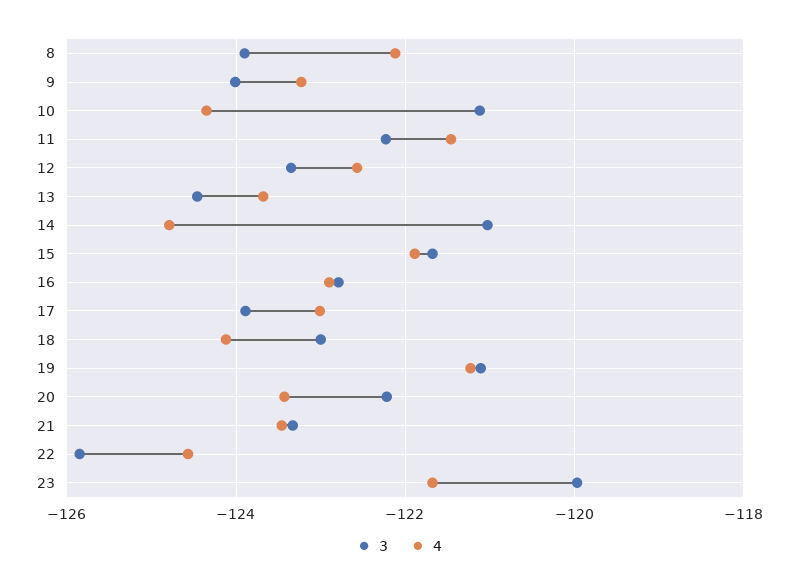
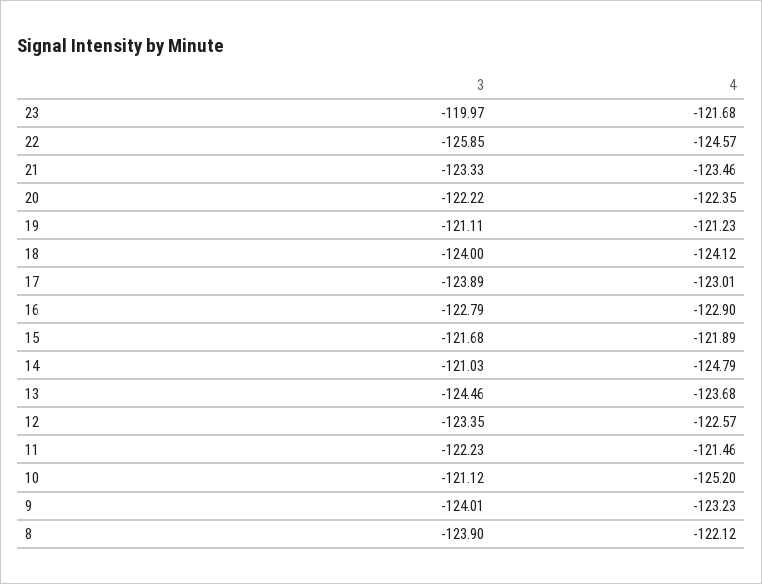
  {
    "3": {
      "8": -123.9,
      "9": -124.01,
      "10": -121.12,
      "11": -122.23,
      "12": -123.35,
      "13": -124.46,
      "14": -121.03,
      "15": -121.68,
      "16": -122.79,
      "17": -123.89,
-     "18": -123,
+     "18": -124,
      "19": -121.11,
      "20": -122.22,
      "21": -123.33,
      "22": -125.85,
      "23": -119.97
    },
    "4": {
      "8": -122.12,
      "9": -123.23,
-     "10": -124.4,
+     "10": -125.2,
      "11": -121.46,
      "12": -122.57,
      "13": -123.68,
      "14": -124.79,
      "15": -121.89,
      "16": -122.9,
      "17": -123.01,
      "18": -124.12,
      "19": -121.23,
-     "20": -123.4,
+     "20": -122.35,
      "21": -123.46,
      "22": -124.57,
      "23": -121.68
    }
  }

